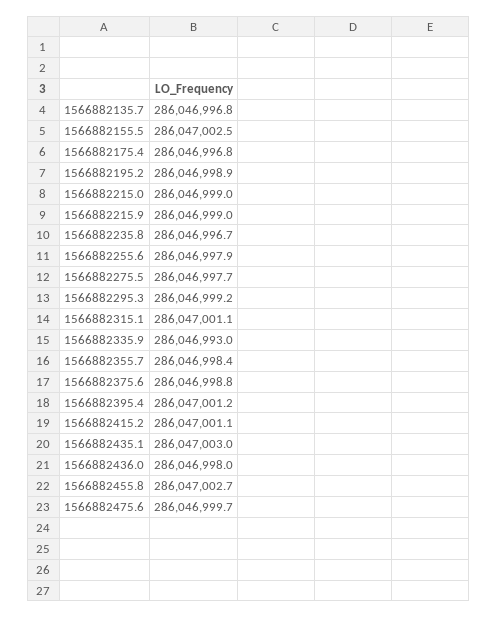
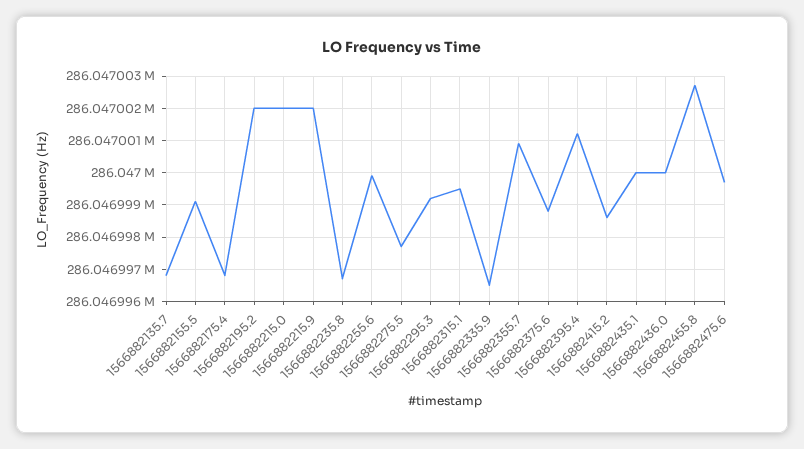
  {
    "1566882135.7": 286046996.8,
-   "1566882155.5": 286047002.5,
+   "1566882155.5": 286046999,
    "1566882175.4": 286046996.8,
-   "1566882195.2": 286046998.9,
+   "1566882195.2": 286047002,
-   "1566882215.0": 286046999,
+   "1566882215.0": 286047002,
-   "1566882215.9": 286046999,
+   "1566882215.9": 286047002,
    "1566882235.8": 286046996.7,
-   "1566882255.6": 286046997.9,
+   "1566882255.6": 286047000,
    "1566882275.5": 286046997.7,
    "1566882295.3": 286046999.2,
-   "1566882315.1": 286047001.1,
+   "1566882315.1": 286046999.5,
-   "1566882335.9": 286046993,
+   "1566882335.9": 286046996.5,
-   "1566882355.7": 286046998.4,
+   "1566882355.7": 286047001,
    "1566882375.6": 286046998.8,
    "1566882395.4": 286047001.2,
-   "1566882415.2": 286047001.1,
+   "1566882415.2": 286046998.5,
-   "1566882435.1": 286047003,
+   "1566882435.1": 286047000,
-   "1566882436.0": 286046998,
+   "1566882436.0": 286047000,
    "1566882455.8": 286047002.7,
    "1566882475.6": 286046999.7
  }

